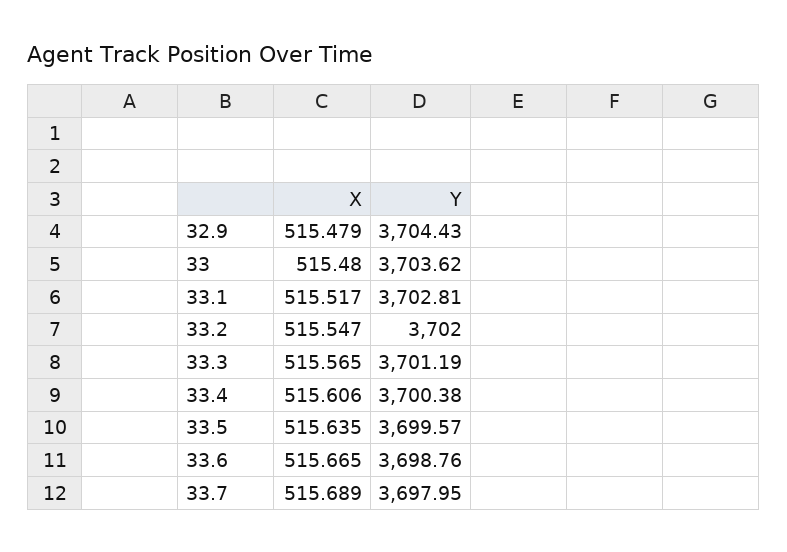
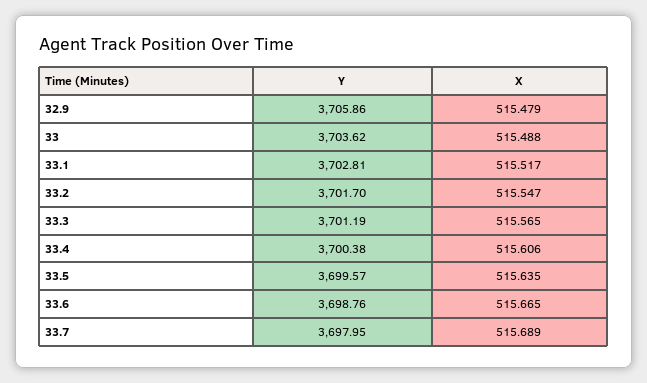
  {
    "X": {
      "32.9": 515.479,
-     "33": 515.48,
+     "33": 515.488,
      "33.1": 515.517,
      "33.2": 515.547,
      "33.3": 515.565,
      "33.4": 515.606,
      "33.5": 515.635,
      "33.6": 515.665,
      "33.7": 515.689
    },
    "Y": {
-     "32.9": 3704.43,
+     "32.9": 3705.86,
      "33": 3703.62,
      "33.1": 3702.81,
-     "33.2": 3702,
+     "33.2": 3701.7,
      "33.3": 3701.19,
      "33.4": 3700.38,
      "33.5": 3699.57,
      "33.6": 3698.76,
      "33.7": 3697.95
    }
  }

